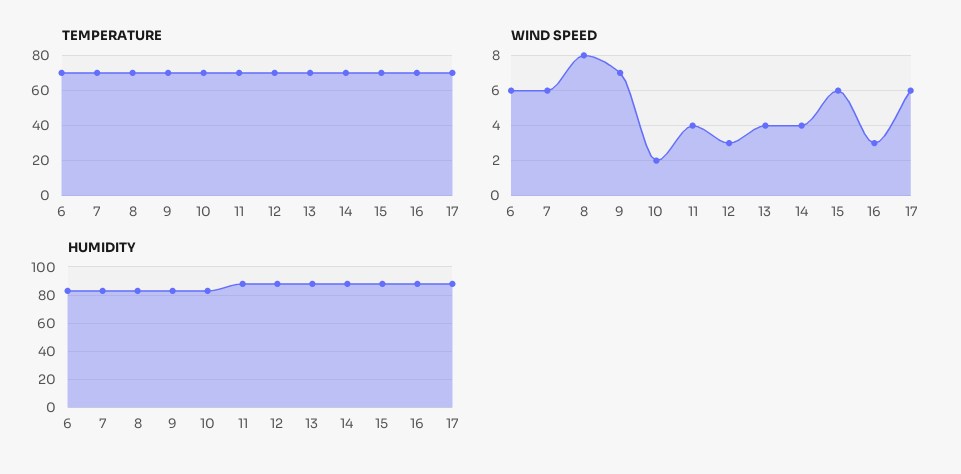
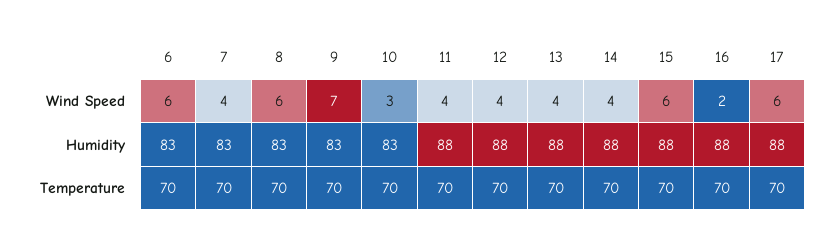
  {
    "TEMPERATURE": {
      "6": 70,
      "7": 70,
      "8": 70,
      "9": 70,
      "10": 70,
      "11": 70,
      "12": 70,
      "13": 70,
      "14": 70,
      "15": 70,
      "16": 70,
      "17": 70
    },
    "WIND SPEED": {
      "6": 6,
-     "7": 6,
+     "7": 4,
-     "8": 8,
+     "8": 6,
      "9": 7,
-     "10": 2,
+     "10": 3,
      "11": 4,
-     "12": 3,
+     "12": 4,
      "13": 4,
      "14": 4,
      "15": 6,
-     "16": 3,
+     "16": 2,
      "17": 6
    },
    "HUMIDITY": {
      "6": 83,
      "7": 83,
      "8": 83,
      "9": 83,
      "10": 83,
      "11": 88,
      "12": 88,
      "13": 88,
      "14": 88,
      "15": 88,
      "16": 88,
      "17": 88
    }
  }

